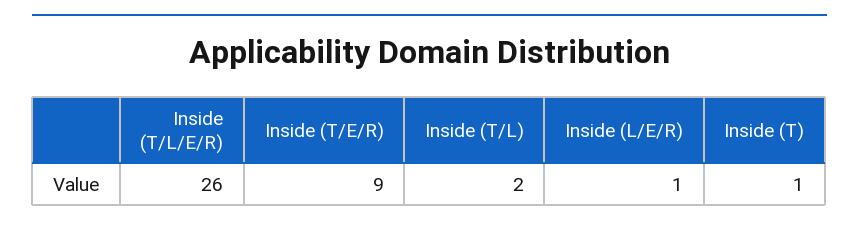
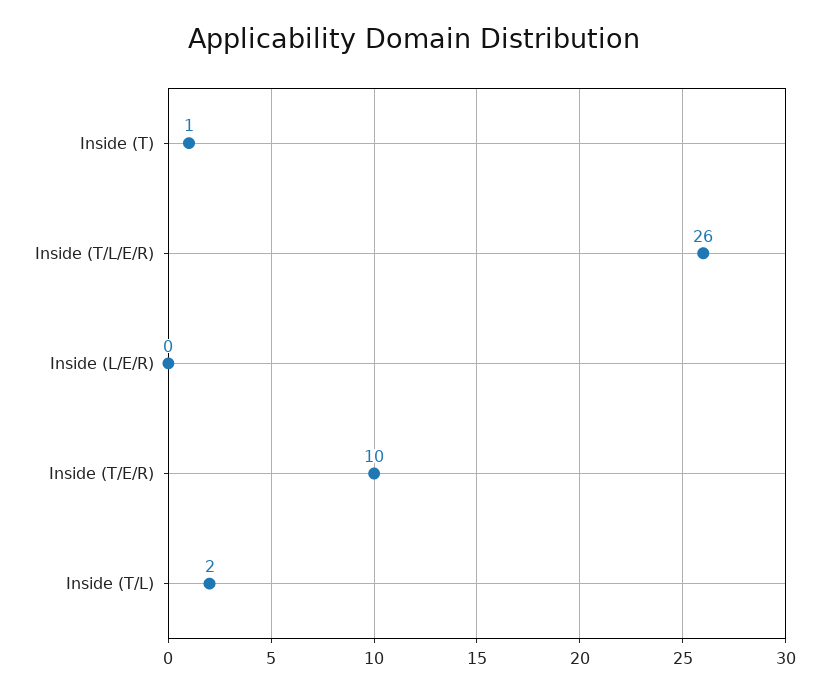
  {
    "Inside (T/L/E/R)": 26,
-   "Inside (T/E/R)": 9,
+   "Inside (T/E/R)": 10,
    "Inside (T/L)": 2,
-   "Inside (L/E/R)": 1,
+   "Inside (L/E/R)": 0,
    "Inside (T)": 1
  }

